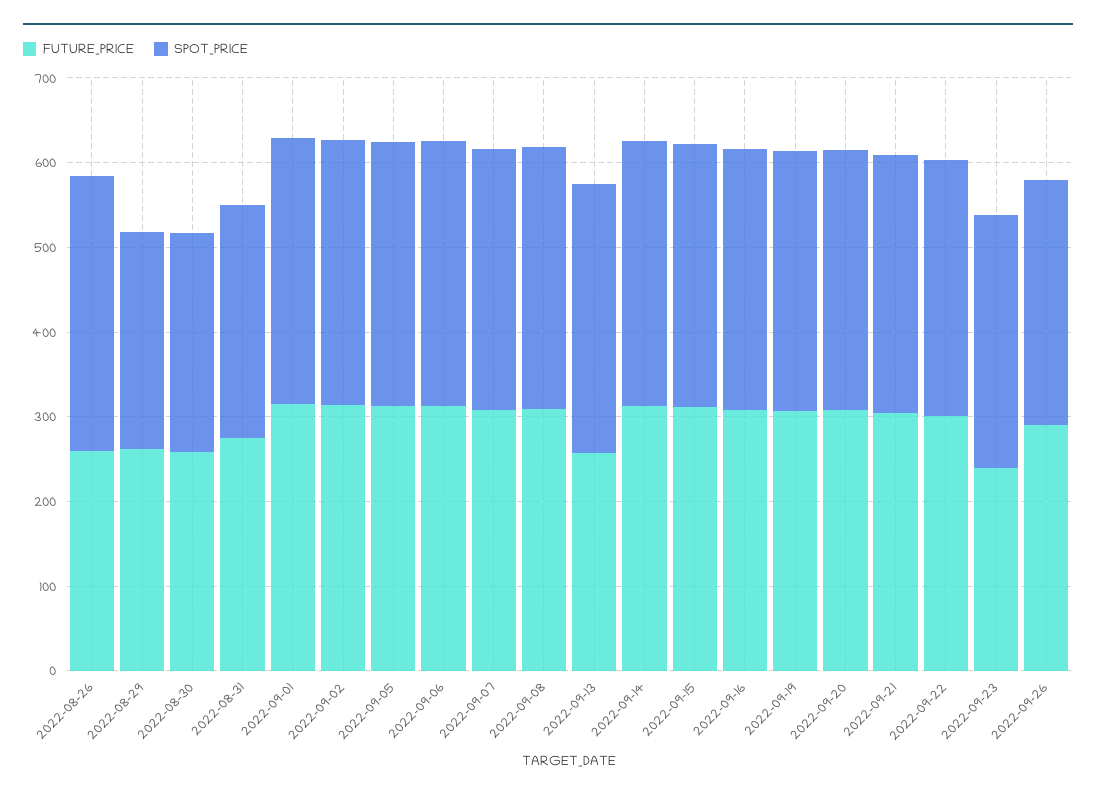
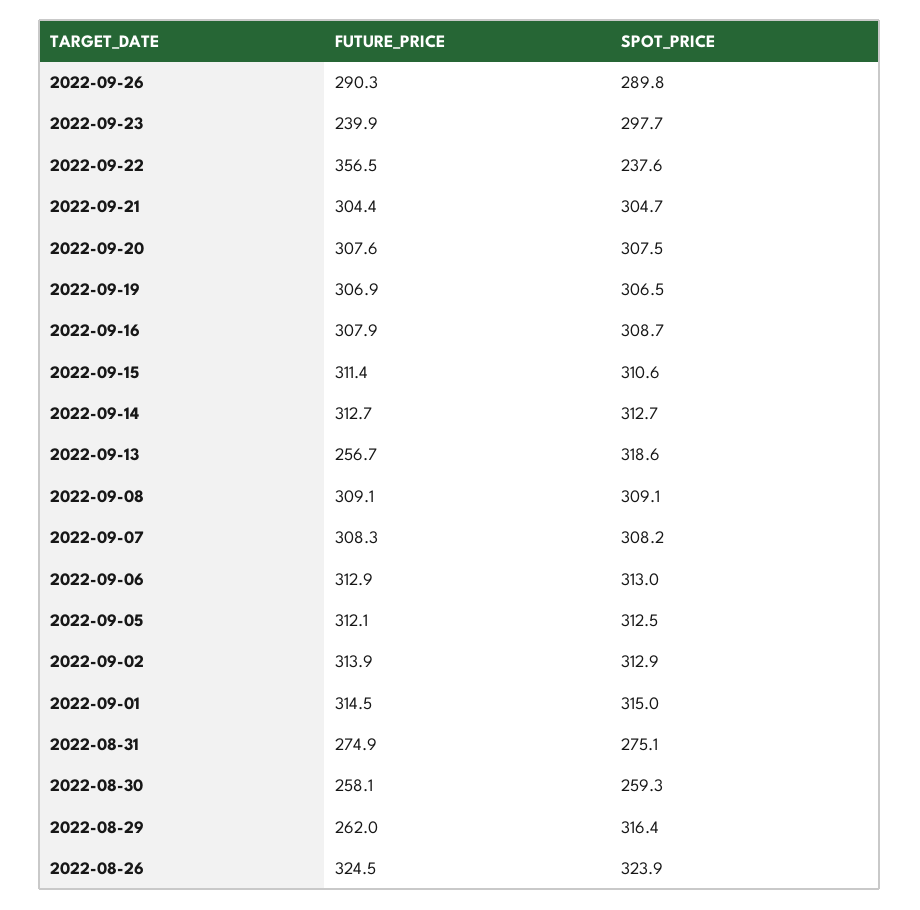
  {
    "FUTURE_PRICE": {
-     "2022-08-26": 260,
+     "2022-08-26": 324.5,
      "2022-08-29": 262,
      "2022-08-30": 258.1,
      "2022-08-31": 274.9,
      "2022-09-01": 314.5,
      "2022-09-02": 313.9,
      "2022-09-05": 312.1,
      "2022-09-06": 312.9,
      "2022-09-07": 308.3,
      "2022-09-08": 309.1,
      "2022-09-13": 256.7,
      "2022-09-14": 312.7,
      "2022-09-15": 311.4,
      "2022-09-16": 307.9,
      "2022-09-19": 306.9,
      "2022-09-20": 307.6,
      "2022-09-21": 304.4,
-     "2022-09-22": 300,
+     "2022-09-22": 356.5,
      "2022-09-23": 239.9,
      "2022-09-26": 290.3
    },
    "SPOT_PRICE": {
      "2022-08-26": 323.9,
-     "2022-08-29": 260,
+     "2022-08-29": 316.4,
      "2022-08-30": 259.3,
      "2022-08-31": 275.1,
      "2022-09-01": 315,
      "2022-09-02": 312.9,
      "2022-09-05": 312.5,
      "2022-09-06": 313,
      "2022-09-07": 308.2,
      "2022-09-08": 309.1,
      "2022-09-13": 318.6,
      "2022-09-14": 312.7,
      "2022-09-15": 310.6,
      "2022-09-16": 308.7,
      "2022-09-19": 306.5,
      "2022-09-20": 307.5,
      "2022-09-21": 304.7,
-     "2022-09-22": 300,
+     "2022-09-22": 237.6,
      "2022-09-23": 297.7,
      "2022-09-26": 289.8
    }
  }

